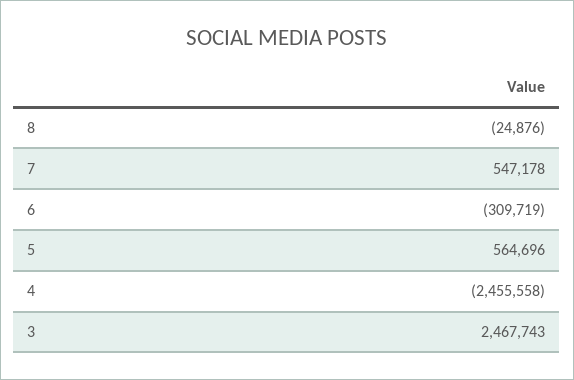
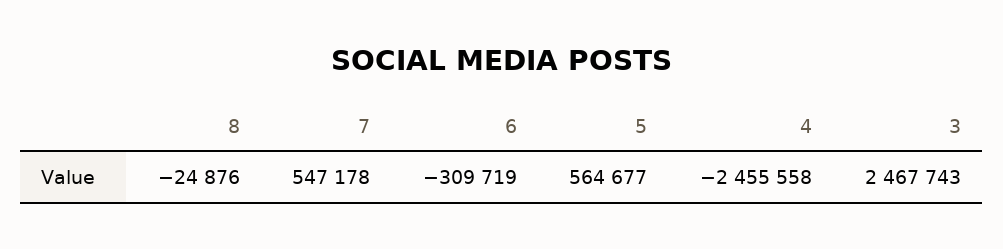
  {
    "8": -24876,
    "7": 547178,
    "6": -309719,
-   "5": 564696,
+   "5": 564677,
    "4": -2455558,
    "3": 2467743
  }

